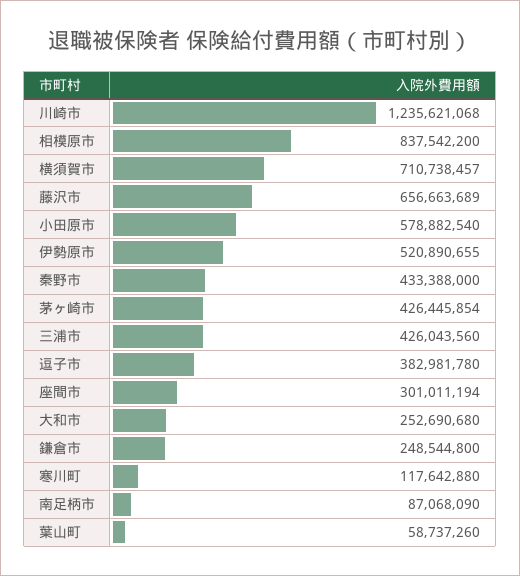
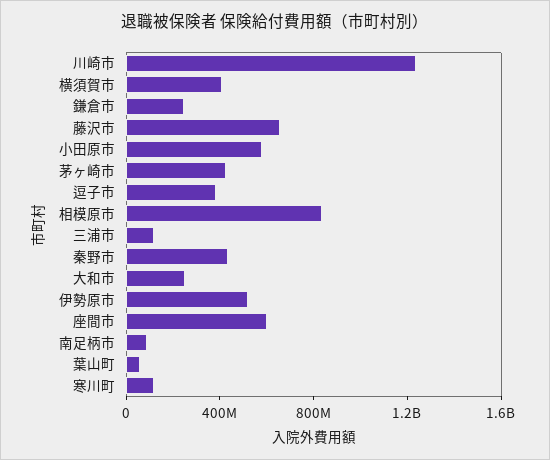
  {
    "川崎市": 1235621068,
    "相模原市": 837542200,
-   "横須賀市": 710738457,
+   "横須賀市": 400000000,
    "藤沢市": 656663689,
    "小田原市": 578882540,
    "伊勢原市": 520890655,
    "秦野市": 433388000,
    "茅ヶ崎市": 426445854,
-   "三浦市": 426043560,
+   "三浦市": 100000000,
    "逗子市": 382981780,
-   "座間市": 301011194,
+   "座間市": 600000000,
    "大和市": 252690680,
    "鎌倉市": 248544800,
    "寒川町": 117642880,
    "南足柄市": 87068090,
    "葉山町": 58737260
  }

